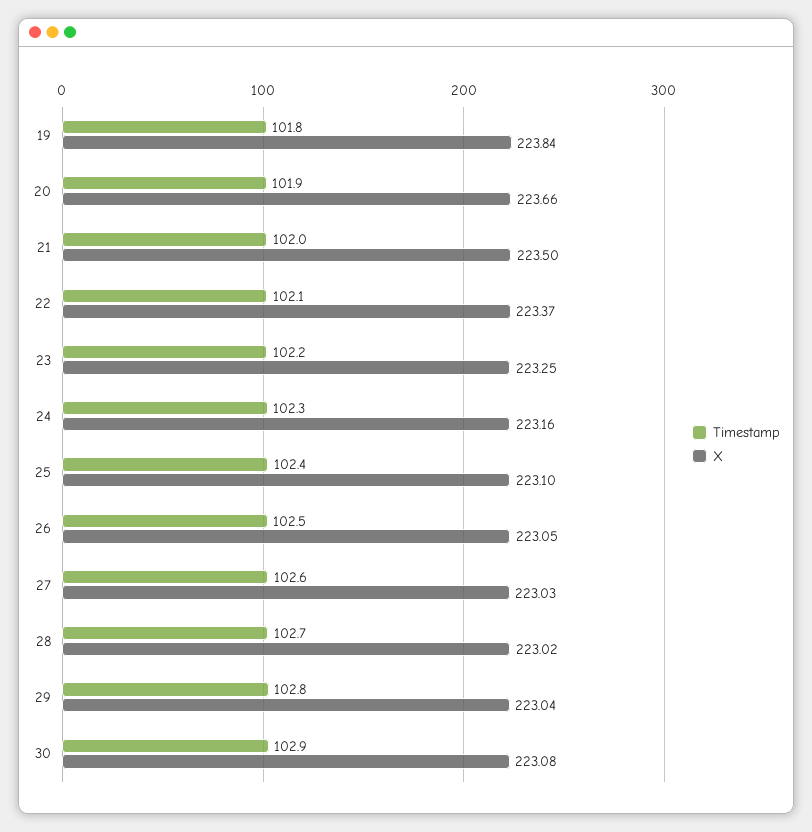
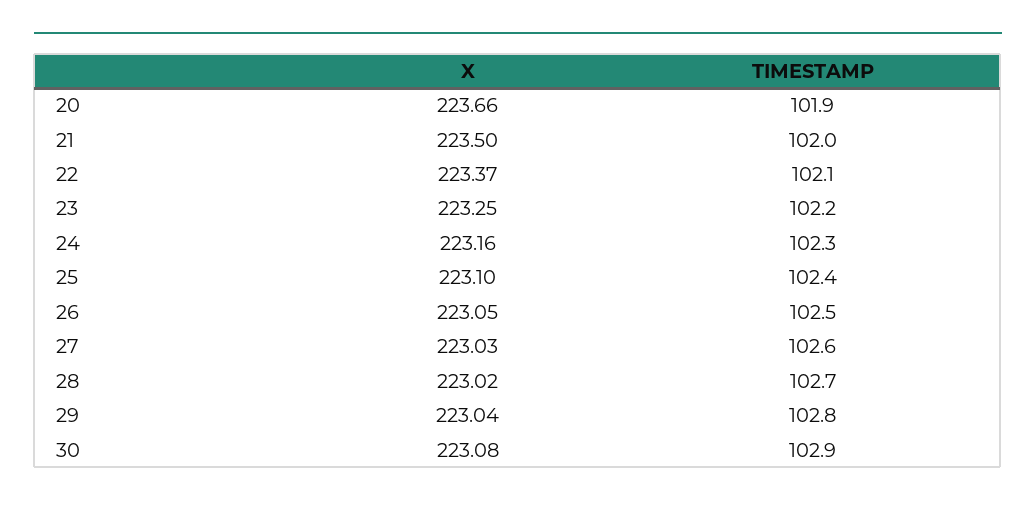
  {
    "Timestamp": {
-     "19": 101.8,
      "20": 101.9,
      "21": 102,
      "22": 102.1,
      "23": 102.2,
      "24": 102.3,
      "25": 102.4,
      "26": 102.5,
      "27": 102.6,
      "28": 102.7,
      "29": 102.8,
      "30": 102.9
    },
    "X": {
-     "19": 223.84,
      "20": 223.66,
      "21": 223.5,
      "22": 223.37,
      "23": 223.25,
      "24": 223.16,
      "25": 223.1,
      "26": 223.05,
      "27": 223.03,
      "28": 223.02,
      "29": 223.04,
      "30": 223.08
    }
  }

